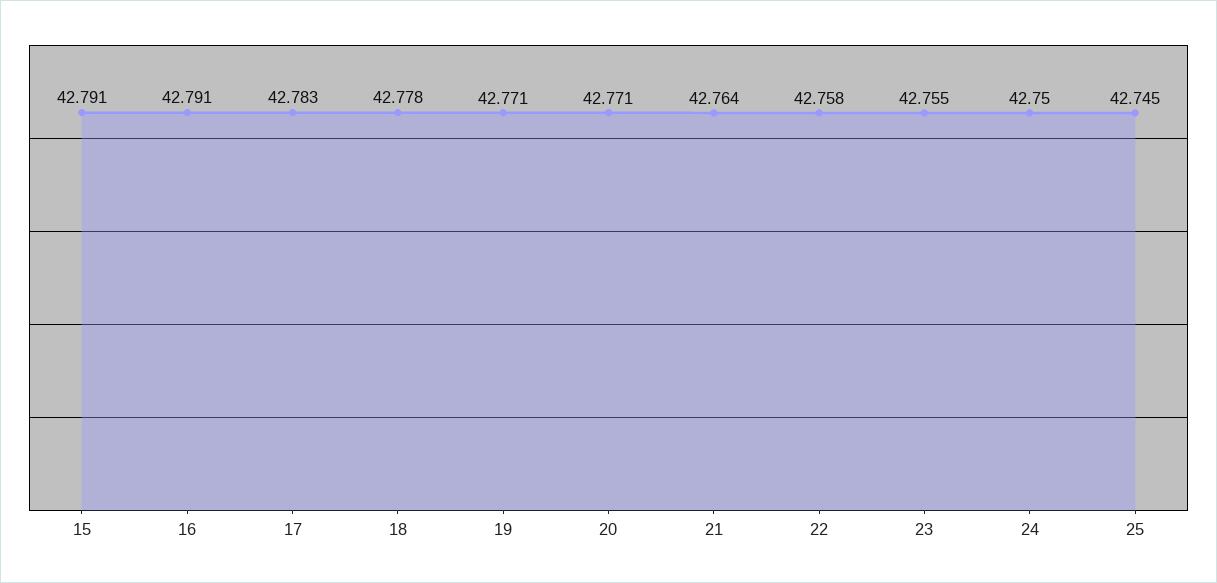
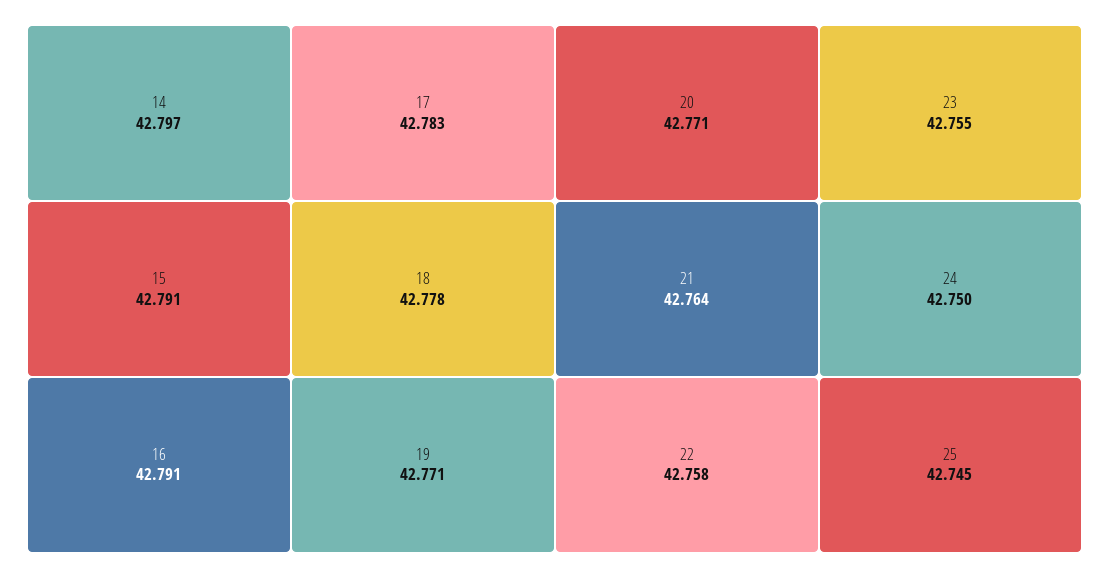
  {
    "15": 42.791,
    "16": 42.791,
    "17": 42.783,
    "18": 42.778,
    "19": 42.771,
    "20": 42.771,
    "21": 42.764,
    "22": 42.758,
    "23": 42.755,
    "24": 42.75,
-   "25": 42.745
+   "25": 42.745,
+   "14": 42.797
  }

